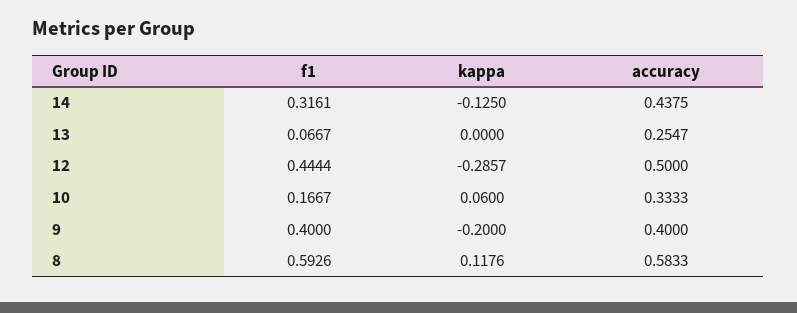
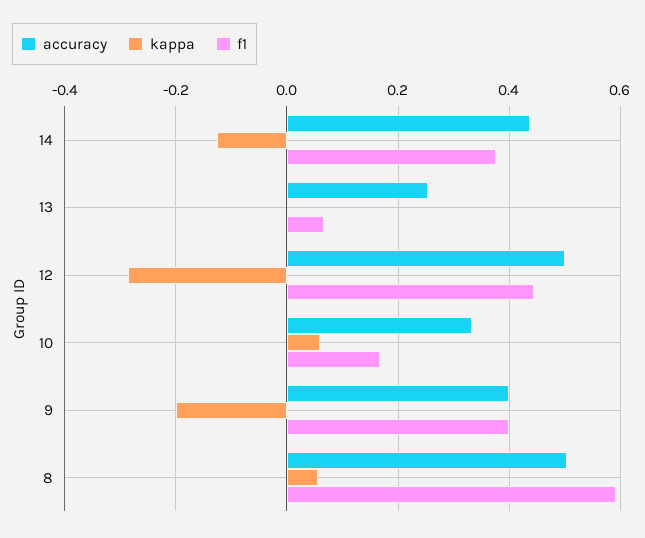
  {
    "f1": {
-     "14": 0.3161,
+     "14": 0.38,
      "13": 0.0667,
      "12": 0.4444,
      "10": 0.1667,
      "9": 0.4,
      "8": 0.5926
    },
    "kappa": {
      "14": -0.125,
      "13": 0,
      "12": -0.2857,
      "10": 0.06,
      "9": -0.2,
-     "8": 0.1176
+     "8": 0.06
    },
    "accuracy": {
      "14": 0.4375,
      "13": 0.2547,
      "12": 0.5,
      "10": 0.3333,
      "9": 0.4,
-     "8": 0.5833
+     "8": 0.5
    }
  }

